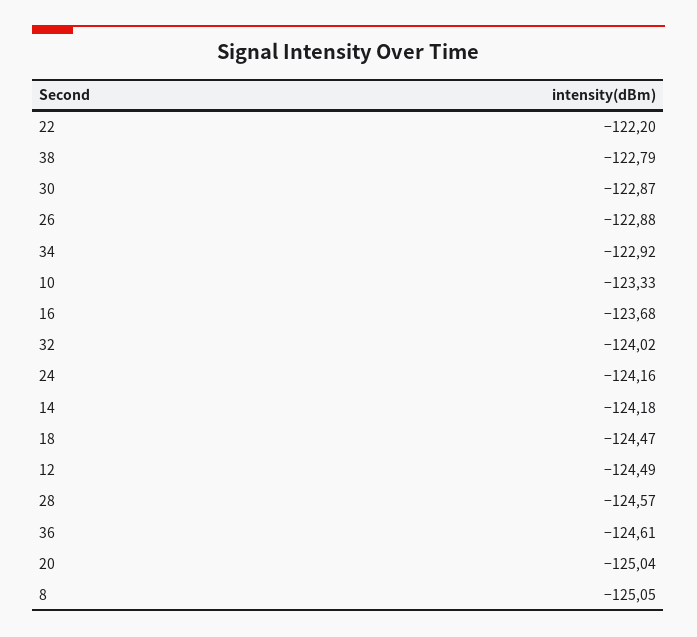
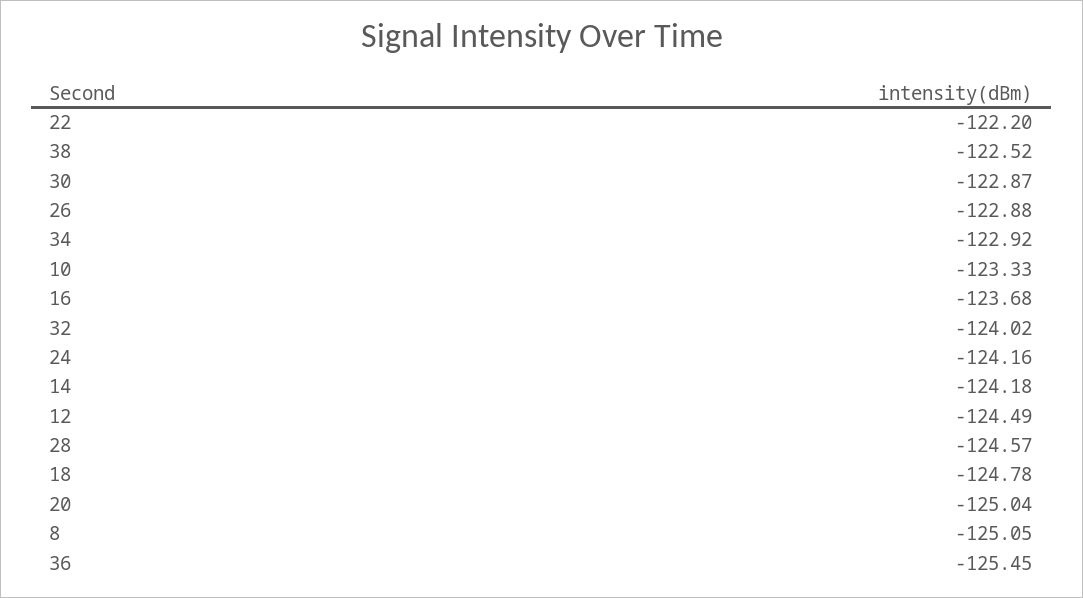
  {
    "22": -122.2,
-   "38": -122.79,
+   "38": -122.52,
    "30": -122.87,
    "26": -122.88,
    "34": -122.92,
    "10": -123.33,
    "16": -123.68,
    "32": -124.02,
    "24": -124.16,
    "14": -124.18,
-   "18": -124.47,
+   "18": -124.78,
    "12": -124.49,
    "28": -124.57,
-   "36": -124.61,
+   "36": -125.45,
    "20": -125.04,
    "8": -125.05
  }

